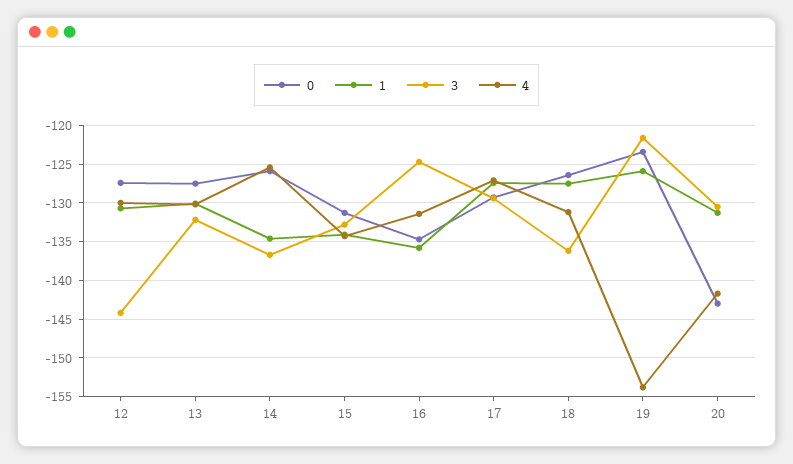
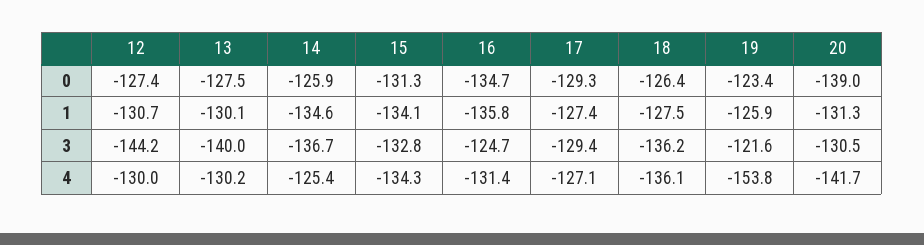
  {
    "0": {
      "12": -127.4,
      "13": -127.5,
      "14": -125.9,
      "15": -131.3,
      "16": -134.7,
      "17": -129.3,
      "18": -126.4,
      "19": -123.4,
-     "20": -143
+     "20": -139
    },
    "1": {
      "12": -130.7,
      "13": -130.1,
      "14": -134.6,
      "15": -134.1,
      "16": -135.8,
      "17": -127.4,
      "18": -127.5,
      "19": -125.9,
      "20": -131.3
    },
    "3": {
      "12": -144.2,
-     "13": -132,
+     "13": -140,
      "14": -136.7,
      "15": -132.8,
      "16": -124.7,
      "17": -129.4,
      "18": -136.2,
      "19": -121.6,
      "20": -130.5
    },
    "4": {
      "12": -130,
      "13": -130.2,
      "14": -125.4,
      "15": -134.3,
      "16": -131.4,
      "17": -127.1,
-     "18": -131,
+     "18": -136.1,
      "19": -153.8,
      "20": -141.7
    }
  }

